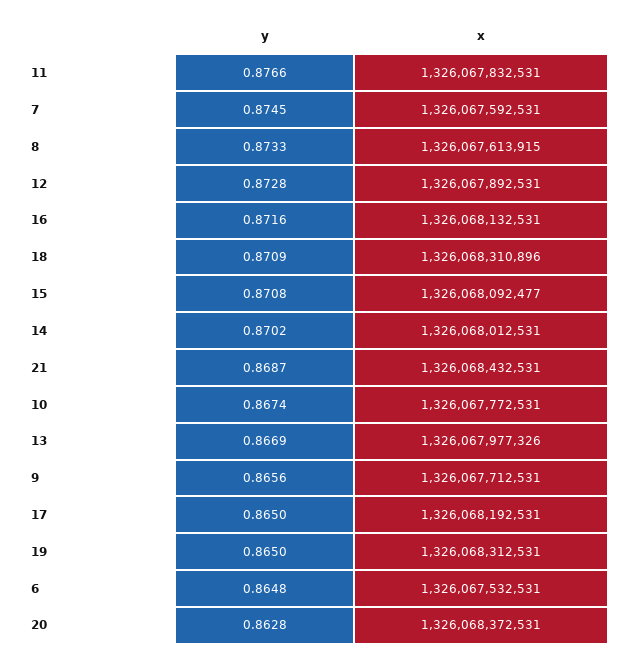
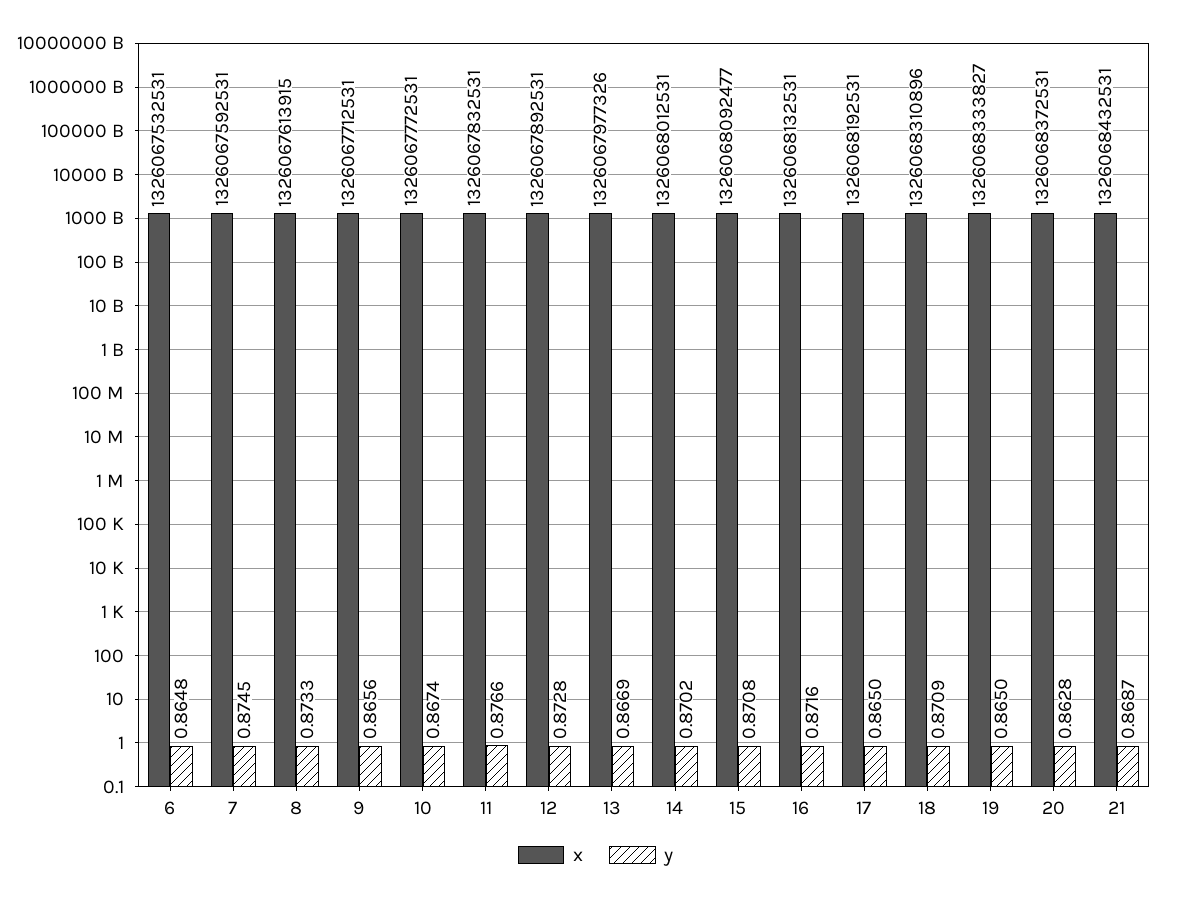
  {
    "y": {
      "11": 0.8766,
      "7": 0.8745,
      "8": 0.8733,
      "12": 0.8728,
      "16": 0.8716,
      "18": 0.8709,
      "15": 0.8708,
      "14": 0.8702,
      "21": 0.8687,
      "10": 0.8674,
      "13": 0.8669,
      "9": 0.8656,
      "17": 0.865,
      "19": 0.865,
      "6": 0.8648,
      "20": 0.8628
    },
    "x": {
      "11": 1326067832531,
      "7": 1326067592531,
      "8": 1326067613915,
      "12": 1326067892531,
      "16": 1326068132531,
      "18": 1326068310896,
      "15": 1326068092477,
      "14": 1326068012531,
      "21": 1326068432531,
      "10": 1326067772531,
      "13": 1326067977326,
      "9": 1326067712531,
      "17": 1326068192531,
-     "19": 1326068312531,
+     "19": 1326068333827,
      "6": 1326067532531,
      "20": 1326068372531
    }
  }

